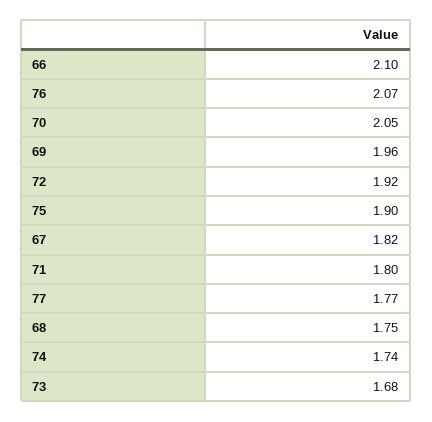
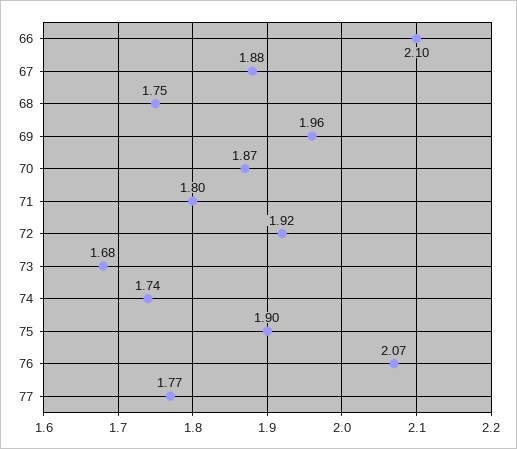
  {
    "66": 2.1,
    "76": 2.07,
-   "70": 2.05,
+   "70": 1.87,
    "69": 1.96,
    "72": 1.92,
    "75": 1.9,
-   "67": 1.82,
+   "67": 1.88,
    "71": 1.8,
    "77": 1.77,
    "68": 1.75,
    "74": 1.74,
    "73": 1.68
  }

